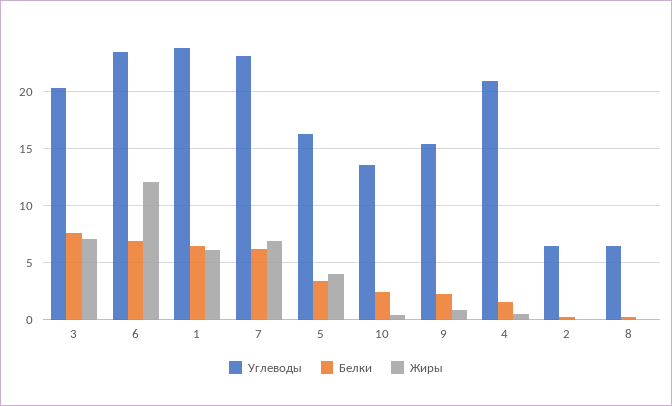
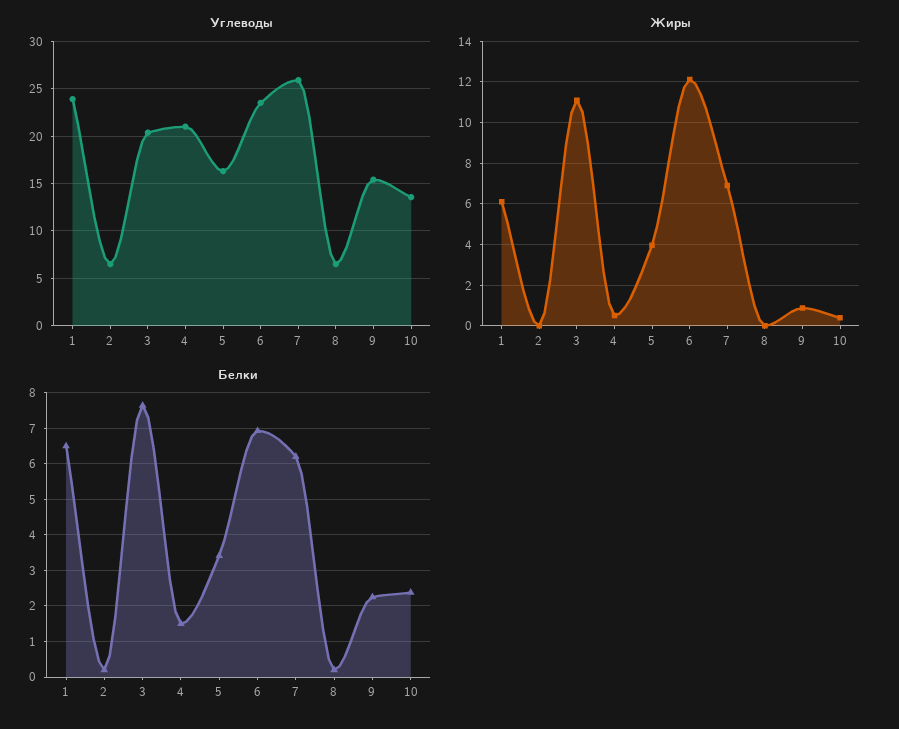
  {
    "Углеводы": {
      "3": 20,
      "6": 24,
      "1": 24,
-     "7": 23,
+     "7": 26,
      "5": 16,
      "10": 14,
      "9": 15,
      "4": 21,
      "2": 7,
      "8": 7
    },
    "Белки": {
      "3": 7.6,
      "6": 7,
      "1": 6.6,
      "7": 6.2,
      "5": 3.4,
      "10": 2.4,
      "9": 2.2,
      "4": 1.6,
      "2": 0.2,
      "8": 0.2
    },
    "Жиры": {
-     "3": 7,
+     "3": 11,
      "6": 12,
      "1": 6,
      "7": 7,
      "5": 4,
      "10": 0.5,
      "9": 1,
      "4": 0.5,
      "2": 0,
      "8": 0
    }
  }

